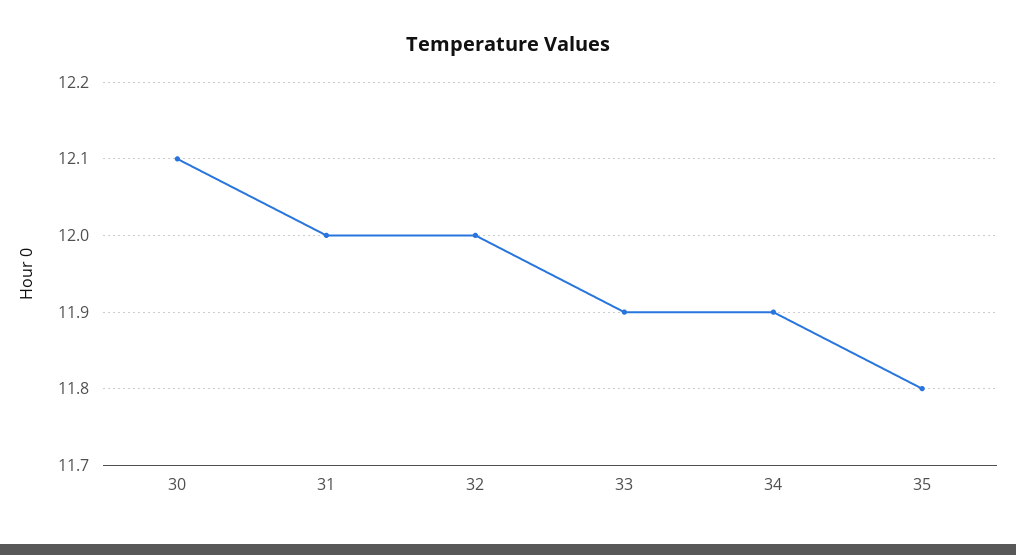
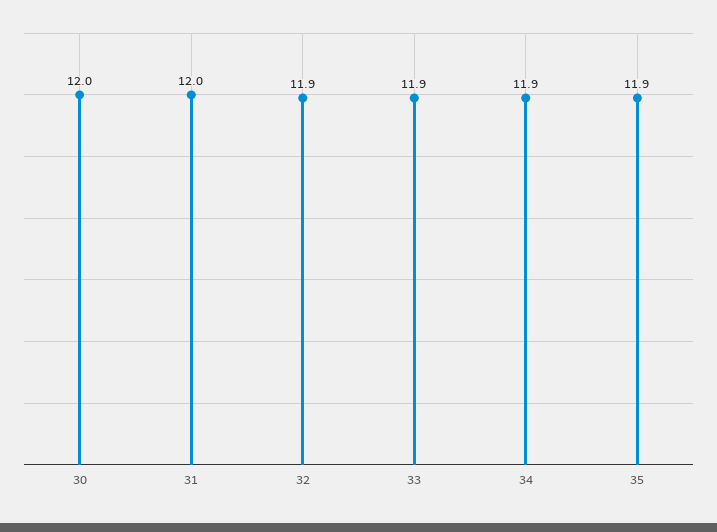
  {
-   "30": 12.1,
+   "30": 12,
    "31": 12,
-   "32": 12,
+   "32": 11.9,
    "33": 11.9,
    "34": 11.9,
-   "35": 11.8
+   "35": 11.9
  }

